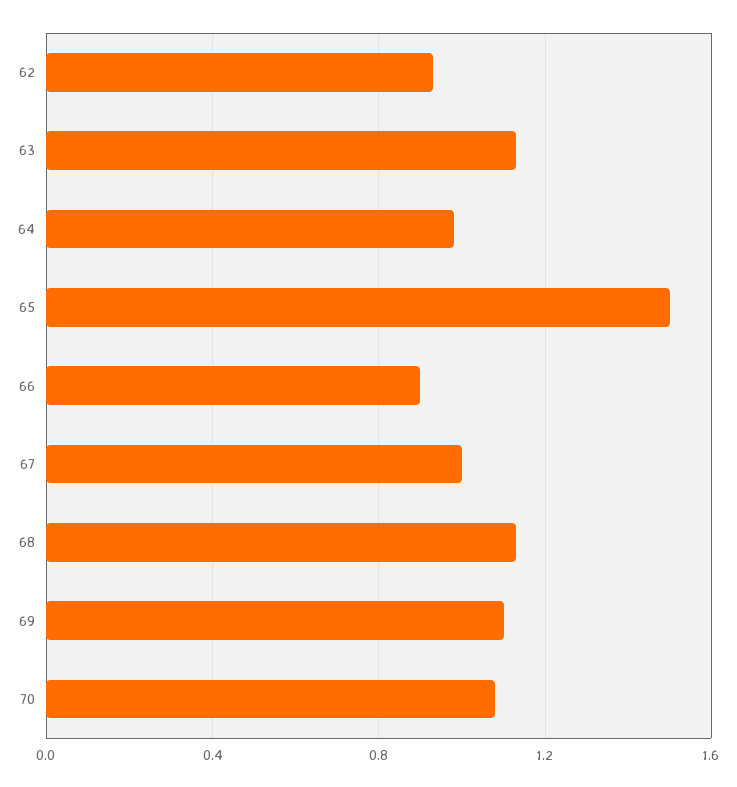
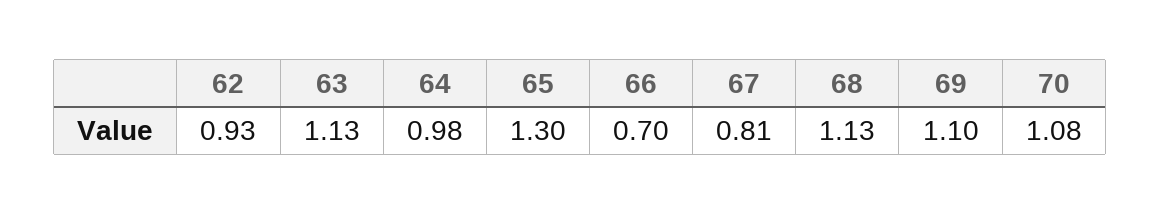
  {
    "62": 0.93,
    "63": 1.13,
    "64": 0.98,
-   "65": 1.5,
+   "65": 1.3,
-   "66": 0.9,
+   "66": 0.7,
-   "67": 1,
+   "67": 0.81,
    "68": 1.13,
    "69": 1.1,
    "70": 1.08
  }

